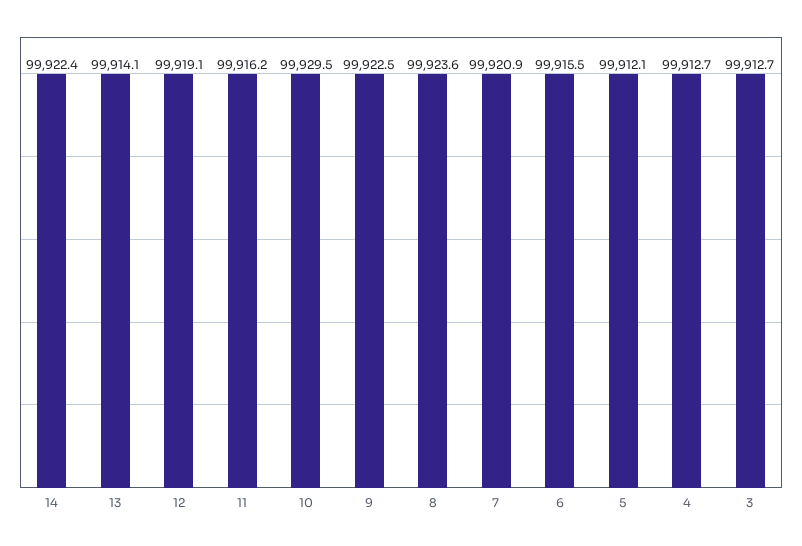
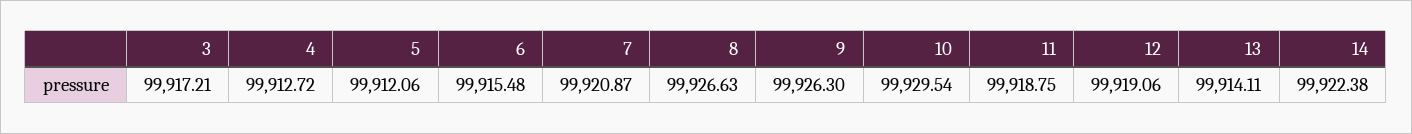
  {
    "14": 99922.38,
    "13": 99914.11,
    "12": 99919.06,
-   "11": 99916.2,
+   "11": 99918.75,
    "10": 99929.54,
-   "9": 99922.5,
+   "9": 99926.3,
-   "8": 99923.6,
+   "8": 99926.63,
    "7": 99920.87,
    "6": 99915.48,
    "5": 99912.06,
    "4": 99912.72,
-   "3": 99912.7
+   "3": 99917.21
  }

